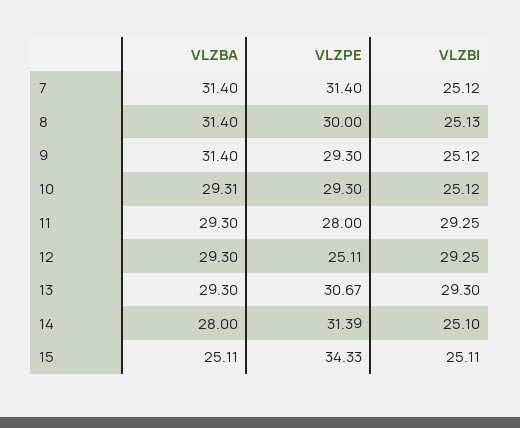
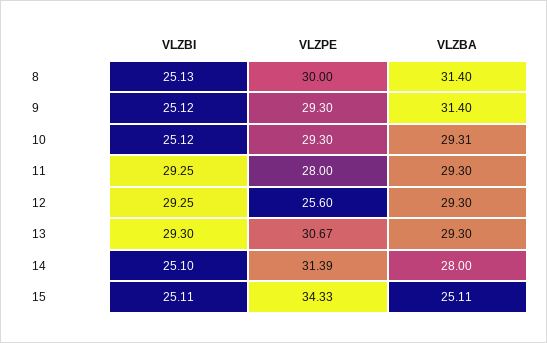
  {
    "VLZBA": {
-     "7": 31.4,
      "8": 31.4,
      "9": 31.4,
      "10": 29.31,
      "11": 29.3,
      "12": 29.3,
      "13": 29.3,
      "14": 28,
      "15": 25.11
    },
    "VLZPE": {
-     "7": 31.4,
      "8": 30,
      "9": 29.3,
      "10": 29.3,
      "11": 28,
-     "12": 25.11,
+     "12": 25.6,
      "13": 30.67,
      "14": 31.39,
      "15": 34.33
    },
    "VLZBI": {
-     "7": 25.12,
      "8": 25.13,
      "9": 25.12,
      "10": 25.12,
      "11": 29.25,
      "12": 29.25,
      "13": 29.3,
      "14": 25.1,
      "15": 25.11
    }
  }

